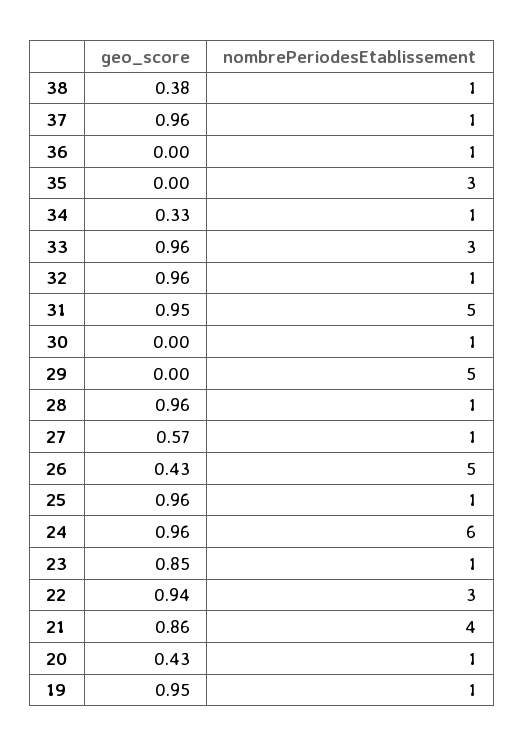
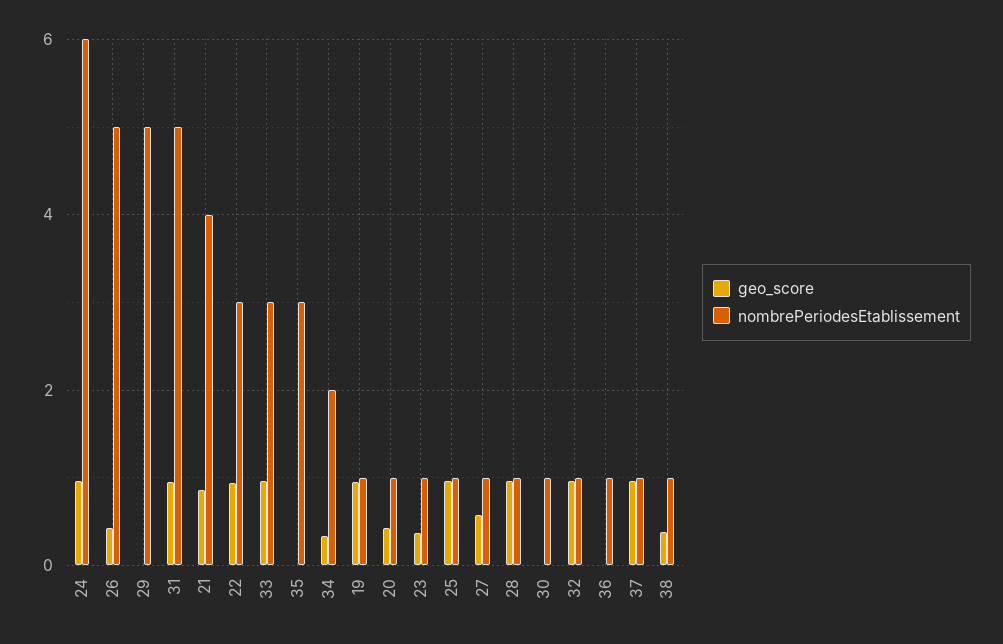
  {
    "geo_score": {
      "38": 0.38,
      "37": 0.96,
      "36": 0,
      "35": 0,
      "34": 0.33,
      "33": 0.96,
      "32": 0.96,
      "31": 0.95,
      "30": 0,
      "29": 0,
      "28": 0.96,
      "27": 0.57,
      "26": 0.43,
      "25": 0.96,
      "24": 0.96,
-     "23": 0.85,
+     "23": 0.4,
      "22": 0.94,
      "21": 0.86,
      "20": 0.43,
      "19": 0.95
    },
    "nombrePeriodesEtablissement": {
      "38": 1,
      "37": 1,
      "36": 1,
      "35": 3,
-     "34": 1,
+     "34": 2,
      "33": 3,
      "32": 1,
      "31": 5,
      "30": 1,
      "29": 5,
      "28": 1,
      "27": 1,
      "26": 5,
      "25": 1,
      "24": 6,
      "23": 1,
      "22": 3,
      "21": 4,
      "20": 1,
      "19": 1
    }
  }

